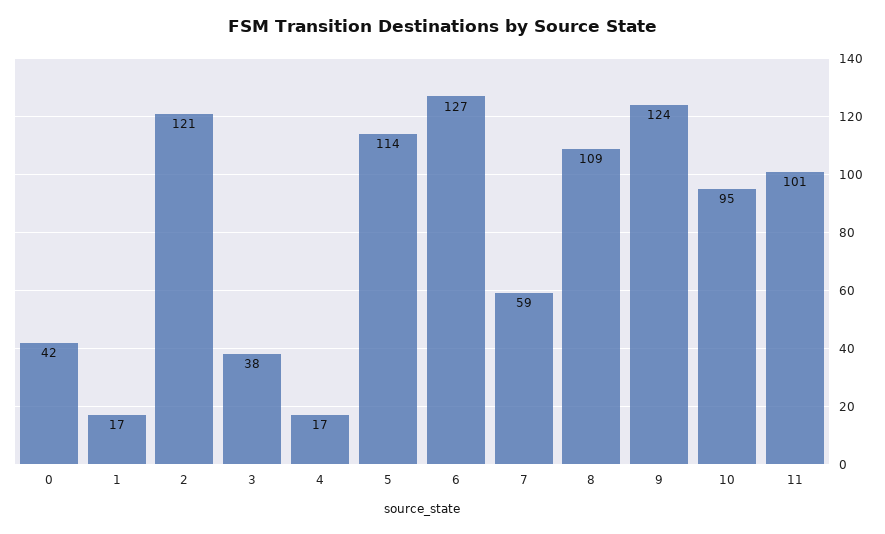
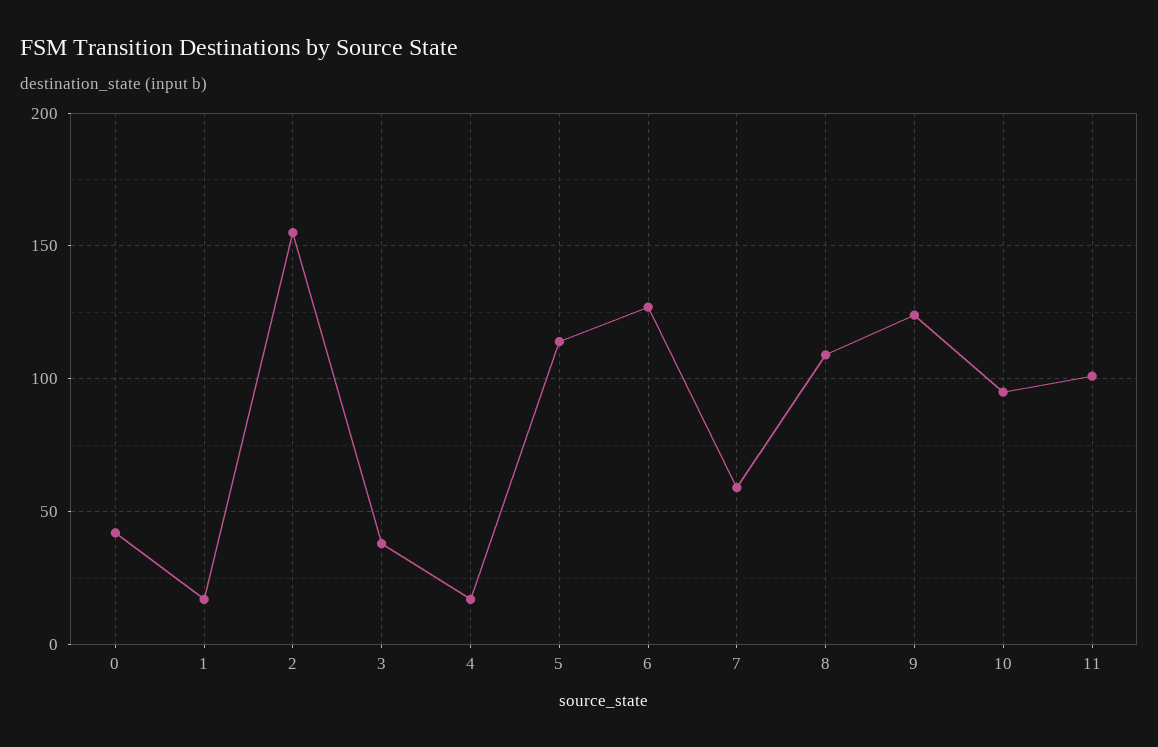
  {
    "0": 42,
    "1": 17,
-   "2": 121,
+   "2": 155,
    "3": 38,
    "4": 17,
    "5": 114,
    "6": 127,
    "7": 59,
    "8": 109,
    "9": 124,
    "10": 95,
    "11": 101
  }

